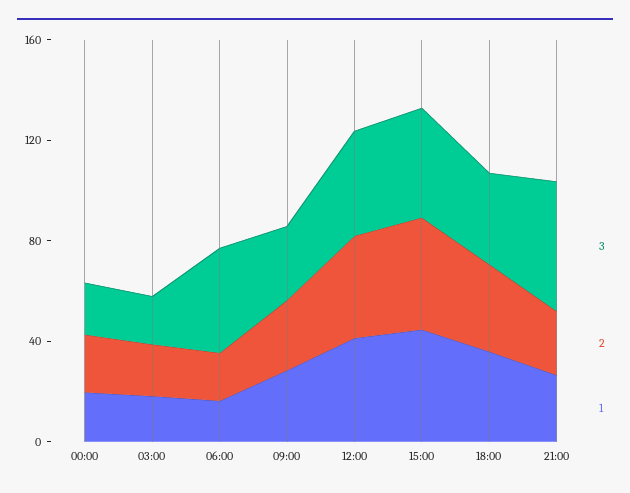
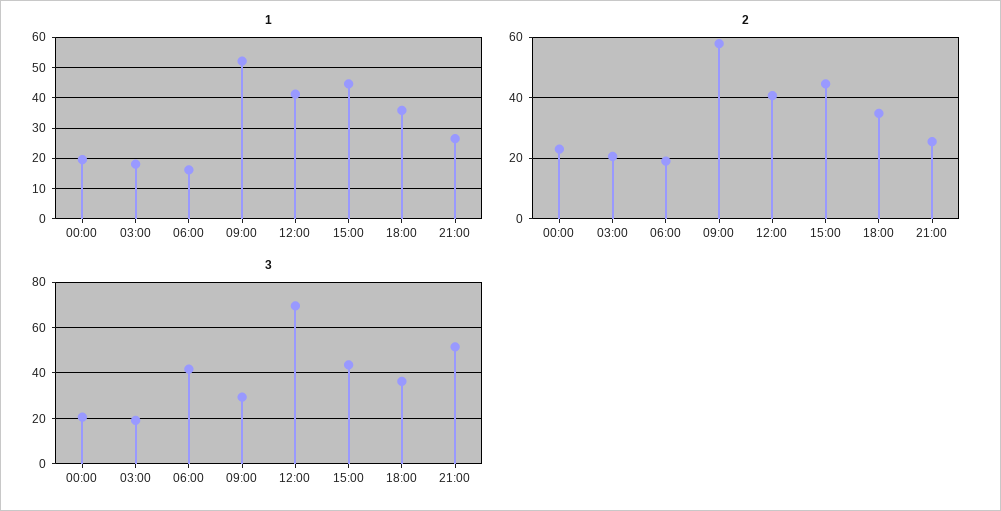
  {
    "3": {
      "00:00": 20,
      "03:00": 20,
      "06:00": 40,
      "09:00": 30,
-     "12:00": 40,
+     "12:00": 70,
      "15:00": 45,
      "18:00": 35,
      "21:00": 50
    },
    "2": {
      "00:00": 24,
      "03:00": 20,
      "06:00": 20,
-     "09:00": 30,
+     "09:00": 58,
      "12:00": 40,
      "15:00": 44,
      "18:00": 34,
      "21:00": 26
    },
    "1": {
      "00:00": 20,
      "03:00": 18,
      "06:00": 16,
-     "09:00": 30,
+     "09:00": 52,
      "12:00": 42,
      "15:00": 44,
      "18:00": 36,
      "21:00": 26
    }
  }

